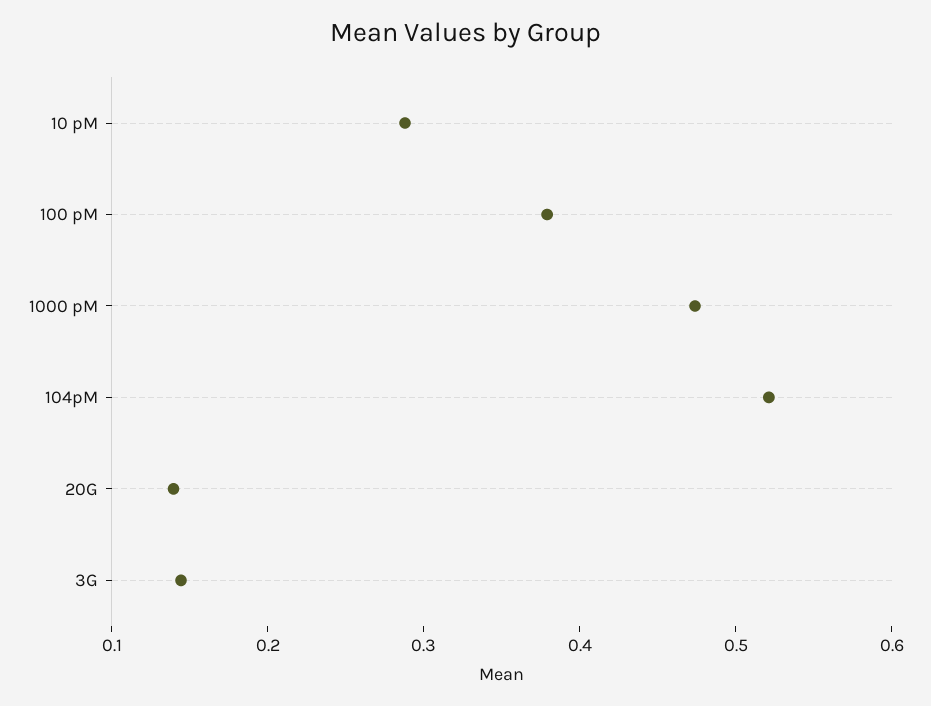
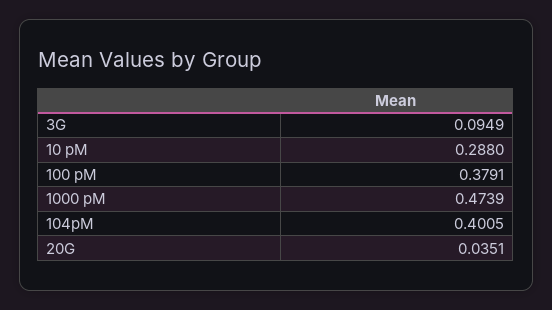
  {
    "10 pM": 0.288,
    "100 pM": 0.3791,
    "1000 pM": 0.4739,
-   "104pM": 0.52,
+   "104pM": 0.4005,
-   "20G": 0.14,
+   "20G": 0.0351,
-   "3G": 0.14
+   "3G": 0.0949
  }

